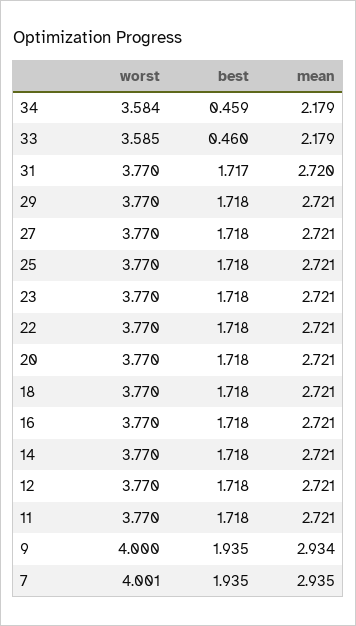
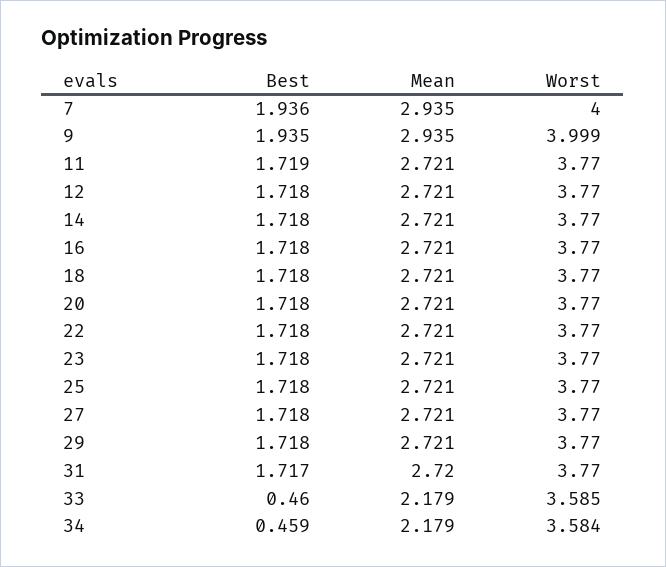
  {
    "worst": {
      "34": 3.584,
      "33": 3.585,
      "31": 3.77,
      "29": 3.77,
      "27": 3.77,
      "25": 3.77,
      "23": 3.77,
      "22": 3.77,
      "20": 3.77,
      "18": 3.77,
      "16": 3.77,
      "14": 3.77,
      "12": 3.77,
      "11": 3.77,
-     "9": 4,
+     "9": 3.999,
-     "7": 4.001
+     "7": 4
    },
    "best": {
      "34": 0.459,
      "33": 0.46,
      "31": 1.717,
      "29": 1.718,
      "27": 1.718,
      "25": 1.718,
      "23": 1.718,
      "22": 1.718,
      "20": 1.718,
      "18": 1.718,
      "16": 1.718,
      "14": 1.718,
      "12": 1.718,
-     "11": 1.718,
+     "11": 1.719,
      "9": 1.935,
-     "7": 1.935
+     "7": 1.936
    },
    "mean": {
      "34": 2.179,
      "33": 2.179,
      "31": 2.72,
      "29": 2.721,
      "27": 2.721,
      "25": 2.721,
      "23": 2.721,
      "22": 2.721,
      "20": 2.721,
      "18": 2.721,
      "16": 2.721,
      "14": 2.721,
      "12": 2.721,
      "11": 2.721,
-     "9": 2.934,
+     "9": 2.935,
      "7": 2.935
    }
  }

